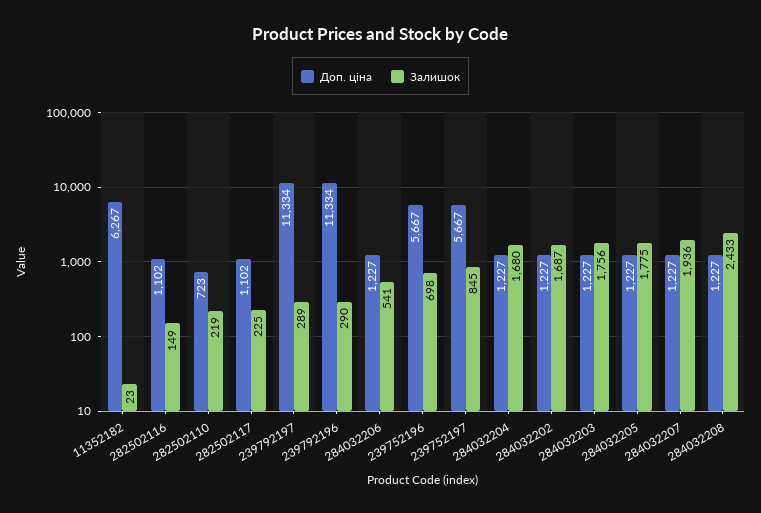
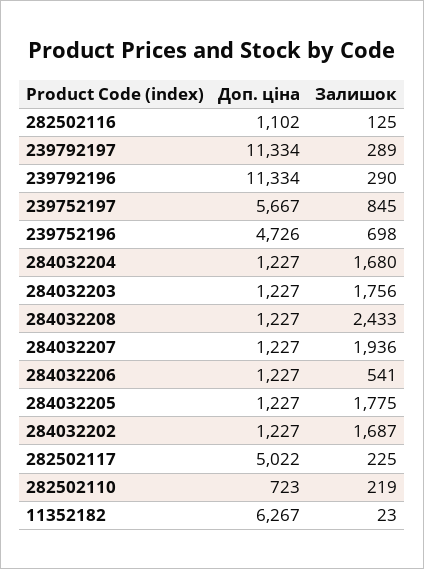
  {
    "Доп. ціна": {
      "11352182": 6267,
      "282502116": 1102,
      "282502110": 723,
-     "282502117": 1102,
+     "282502117": 5022,
      "239792197": 11334,
      "239792196": 11334,
      "284032206": 1227,
-     "239752196": 5667,
+     "239752196": 4726,
      "239752197": 5667,
      "284032204": 1227,
      "284032202": 1227,
      "284032203": 1227,
      "284032205": 1227,
      "284032207": 1227,
      "284032208": 1227
    },
    "Залишок": {
      "11352182": 23,
-     "282502116": 149,
+     "282502116": 125,
      "282502110": 219,
      "282502117": 225,
      "239792197": 289,
      "239792196": 290,
      "284032206": 541,
      "239752196": 698,
      "239752197": 845,
      "284032204": 1680,
      "284032202": 1687,
      "284032203": 1756,
      "284032205": 1775,
      "284032207": 1936,
      "284032208": 2433
    }
  }

